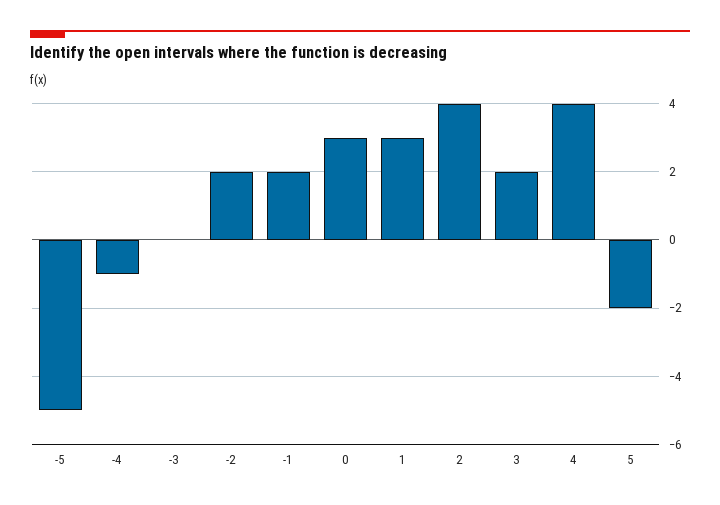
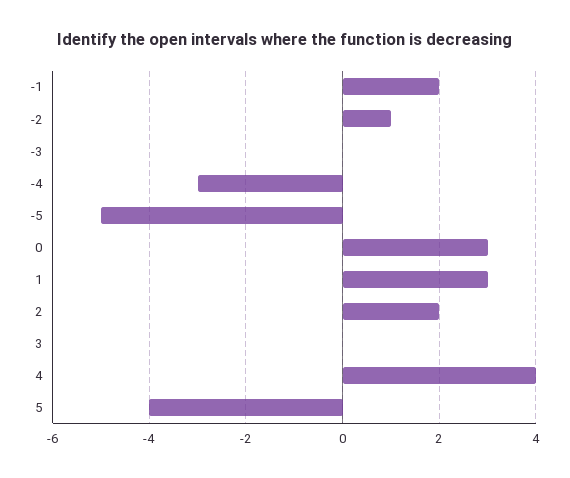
  {
    "-5": -5,
-   "-4": -1,
+   "-4": -3,
    "-3": 0,
-   "-2": 2,
+   "-2": 1,
    "-1": 2,
    "0": 3,
    "1": 3,
-   "2": 4,
+   "2": 2,
-   "3": 2,
+   "3": 0,
    "4": 4,
-   "5": -2
+   "5": -4
  }

